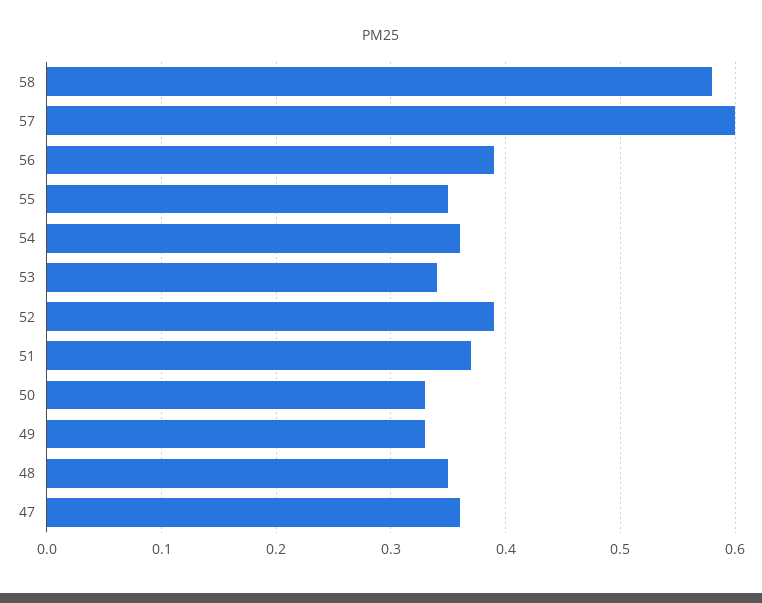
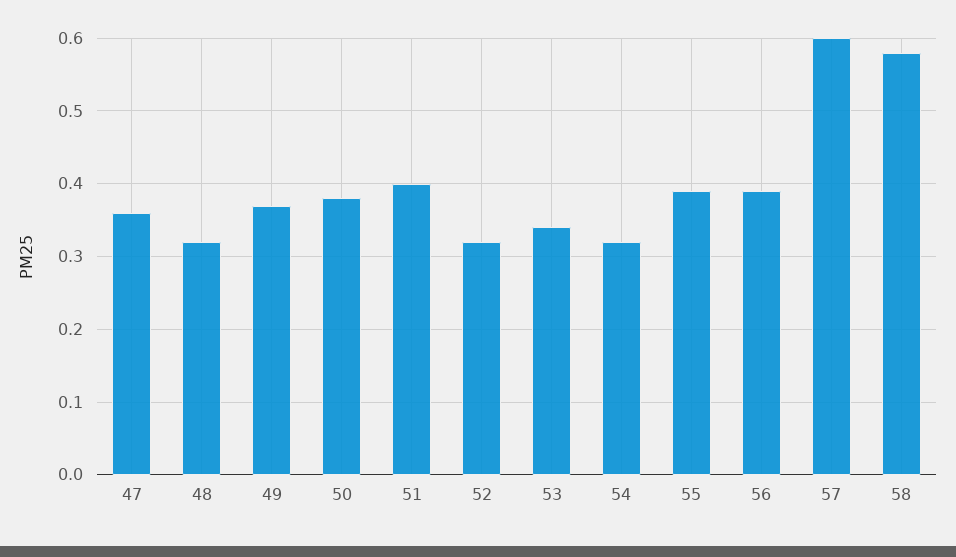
  {
    "58": 0.58,
    "57": 0.6,
    "56": 0.39,
-   "55": 0.35,
+   "55": 0.39,
-   "54": 0.36,
+   "54": 0.32,
    "53": 0.34,
-   "52": 0.39,
+   "52": 0.32,
-   "51": 0.37,
+   "51": 0.4,
-   "50": 0.33,
+   "50": 0.38,
-   "49": 0.33,
+   "49": 0.37,
-   "48": 0.35,
+   "48": 0.32,
    "47": 0.36
  }

